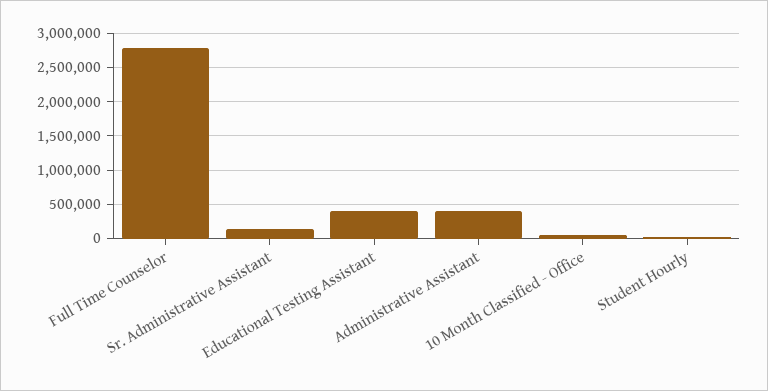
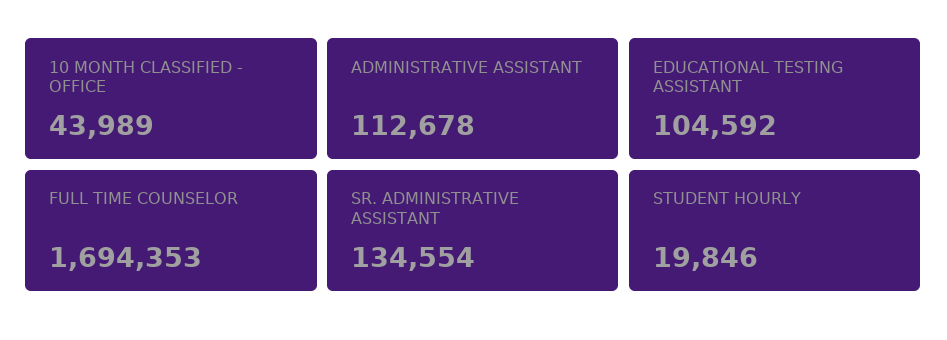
  {
-   "Full Time Counselor": 2800000,
+   "Full Time Counselor": 1694353,
    "Sr. Administrative Assistant": 134554,
-   "Educational Testing Assistant": 400000,
+   "Educational Testing Assistant": 104592,
-   "Administrative Assistant": 400000,
+   "Administrative Assistant": 112678,
    "10 Month Classified - Office": 43989,
    "Student Hourly": 19846
  }

